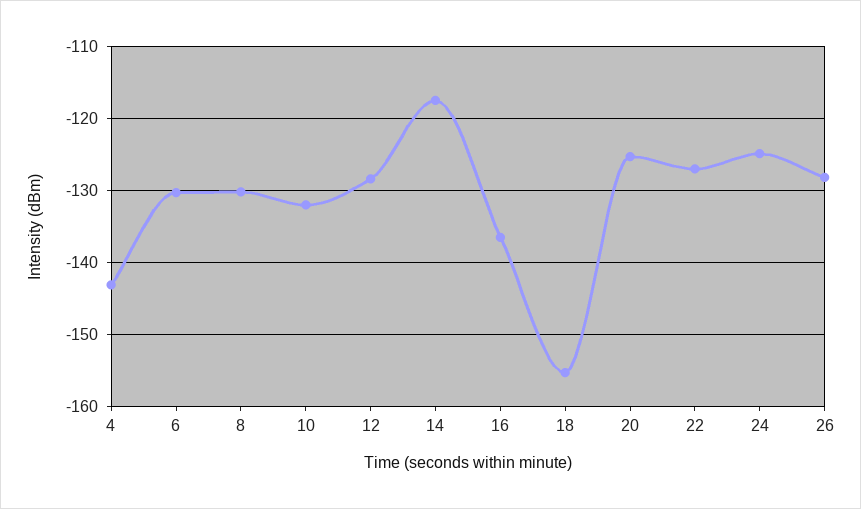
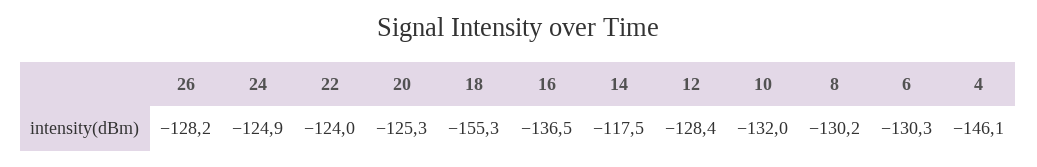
  {
-   "4": -143,
+   "4": -146.1,
    "6": -130.3,
    "8": -130.2,
    "10": -132,
    "12": -128.4,
    "14": -117.5,
    "16": -136.5,
    "18": -155.3,
    "20": -125.3,
-   "22": -127,
+   "22": -124,
    "24": -124.9,
    "26": -128.2
  }

